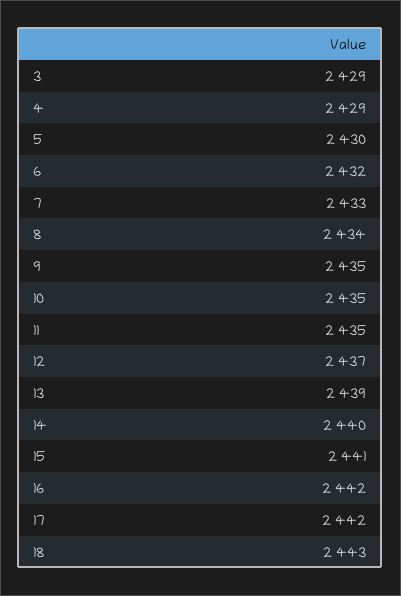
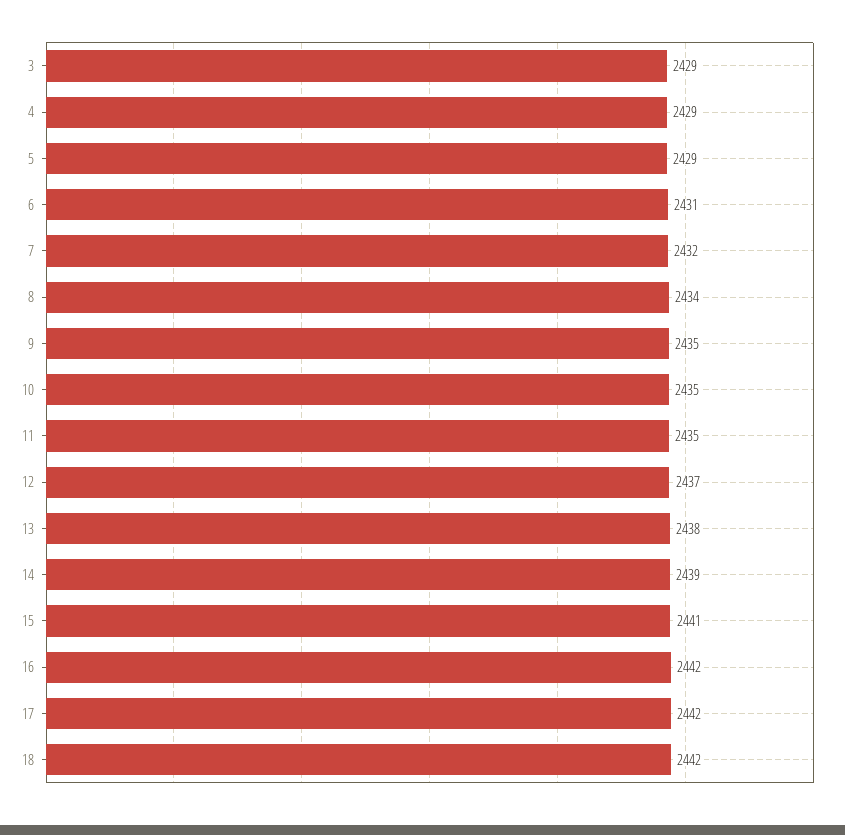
  {
    "3": 2429,
    "4": 2429,
-   "5": 2430,
+   "5": 2429,
-   "6": 2432,
+   "6": 2431,
-   "7": 2433,
+   "7": 2432,
    "8": 2434,
    "9": 2435,
    "10": 2435,
    "11": 2435,
    "12": 2437,
-   "13": 2439,
+   "13": 2438,
-   "14": 2440,
+   "14": 2439,
    "15": 2441,
    "16": 2442,
    "17": 2442,
-   "18": 2443
+   "18": 2442
  }

